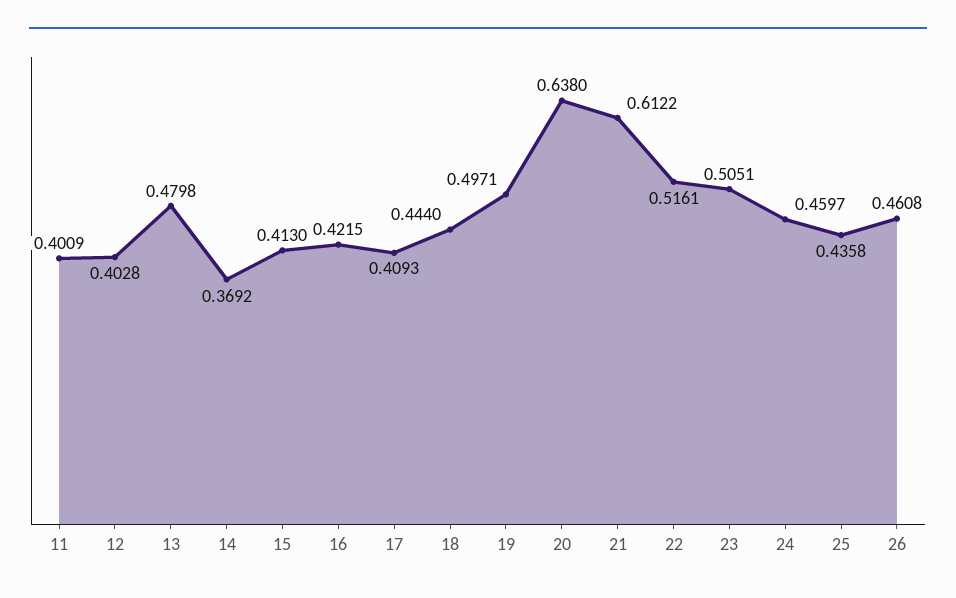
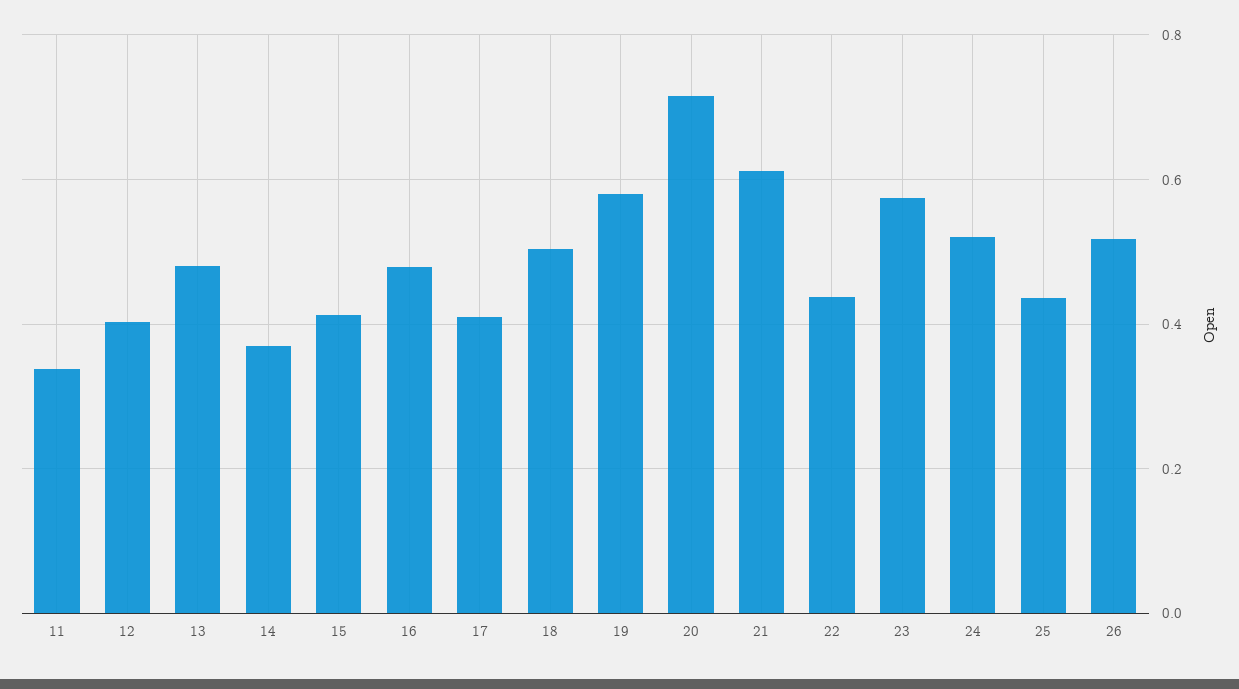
  {
-   "11": 0.4009,
+   "11": 0.34,
    "12": 0.4028,
    "13": 0.4798,
    "14": 0.3692,
    "15": 0.413,
-   "16": 0.4215,
+   "16": 0.48,
    "17": 0.4093,
-   "18": 0.444,
+   "18": 0.5,
-   "19": 0.4971,
+   "19": 0.58,
-   "20": 0.638,
+   "20": 0.72,
    "21": 0.6122,
-   "22": 0.5161,
+   "22": 0.44,
-   "23": 0.5051,
+   "23": 0.58,
-   "24": 0.4597,
+   "24": 0.52,
    "25": 0.4358,
-   "26": 0.4608
+   "26": 0.52
  }

